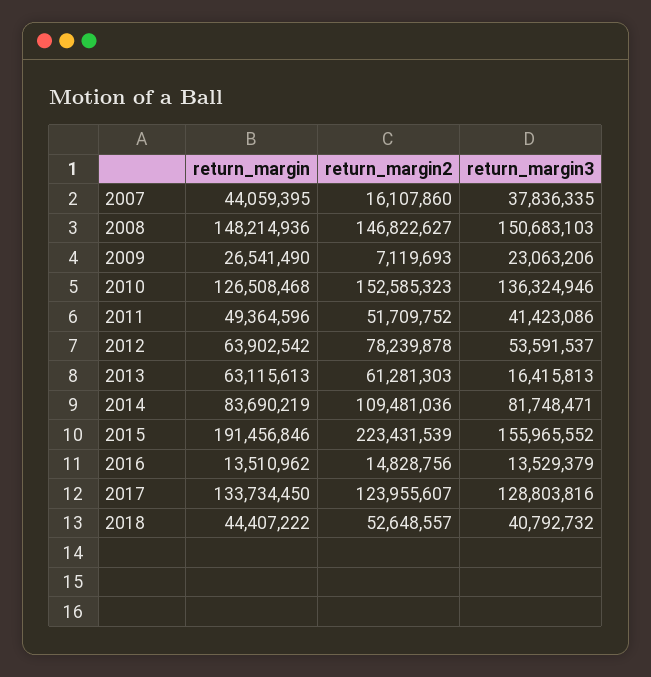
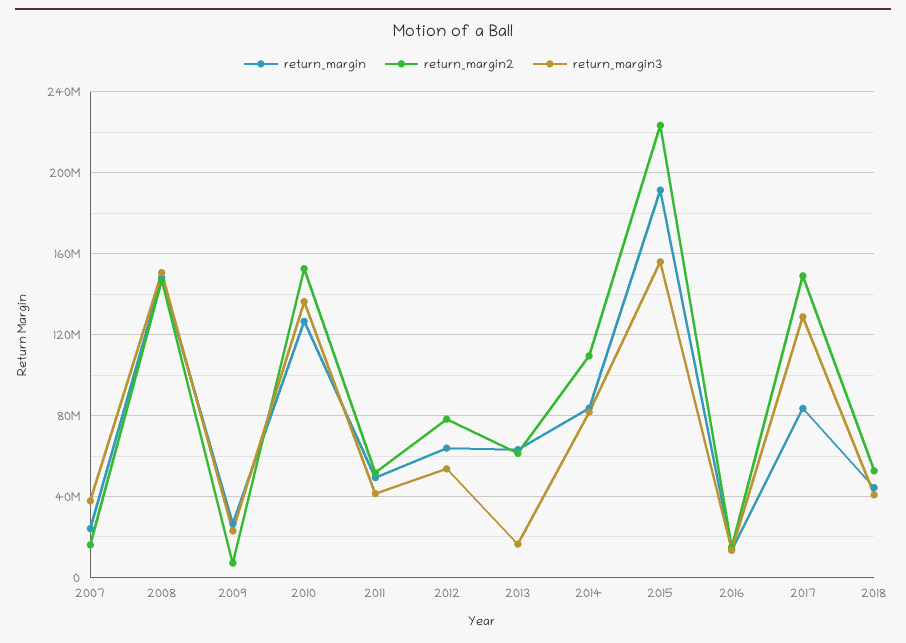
  {
    "return_margin": {
-     "2007": 44059395,
+     "2007": 25000000,
      "2008": 148214936,
      "2009": 26541490,
      "2010": 126508468,
      "2011": 49364596,
      "2012": 63902542,
      "2013": 63115613,
      "2014": 83690219,
      "2015": 191456846,
      "2016": 13510962,
-     "2017": 133734450,
+     "2017": 85000000,
      "2018": 44407222
    },
    "return_margin2": {
      "2007": 16107860,
      "2008": 146822627,
      "2009": 7119693,
      "2010": 152585323,
      "2011": 51709752,
      "2012": 78239878,
      "2013": 61281303,
      "2014": 109481036,
      "2015": 223431539,
      "2016": 14828756,
-     "2017": 123955607,
+     "2017": 150000000,
      "2018": 52648557
    },
    "return_margin3": {
      "2007": 37836335,
      "2008": 150683103,
      "2009": 23063206,
      "2010": 136324946,
      "2011": 41423086,
      "2012": 53591537,
      "2013": 16415813,
      "2014": 81748471,
      "2015": 155965552,
      "2016": 13529379,
      "2017": 128803816,
      "2018": 40792732
    }
  }

